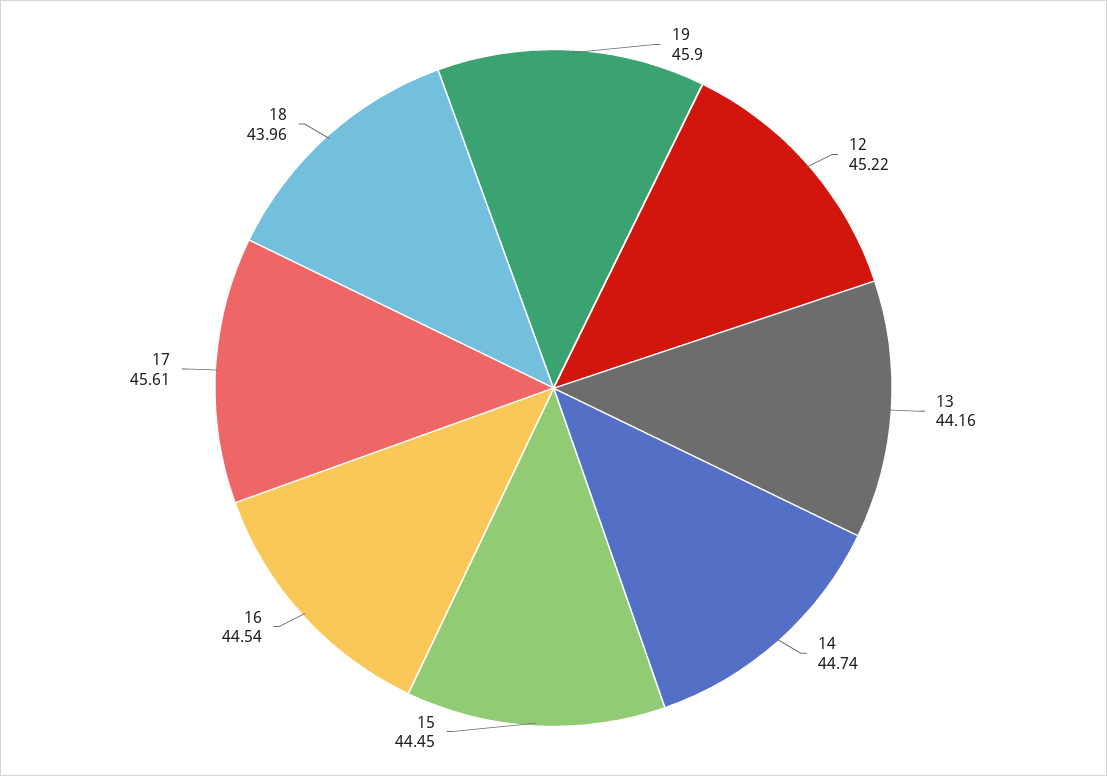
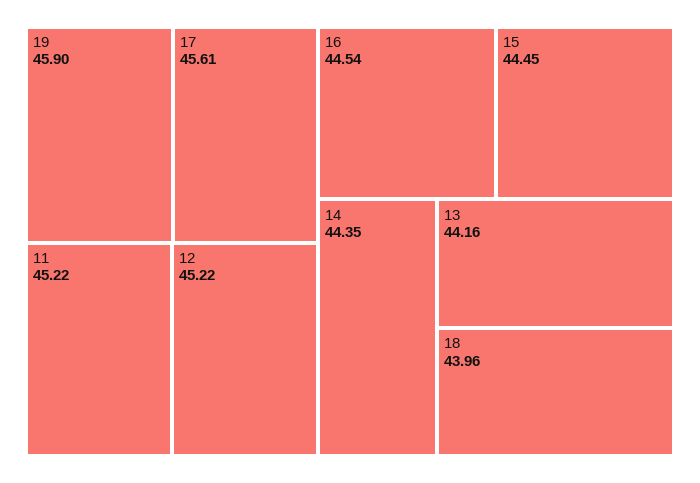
  {
    "19": 45.9,
    "12": 45.22,
    "13": 44.16,
-   "14": 44.74,
+   "14": 44.35,
    "15": 44.45,
    "16": 44.54,
    "17": 45.61,
-   "18": 43.96
+   "18": 43.96,
+   "11": 45.22
  }

